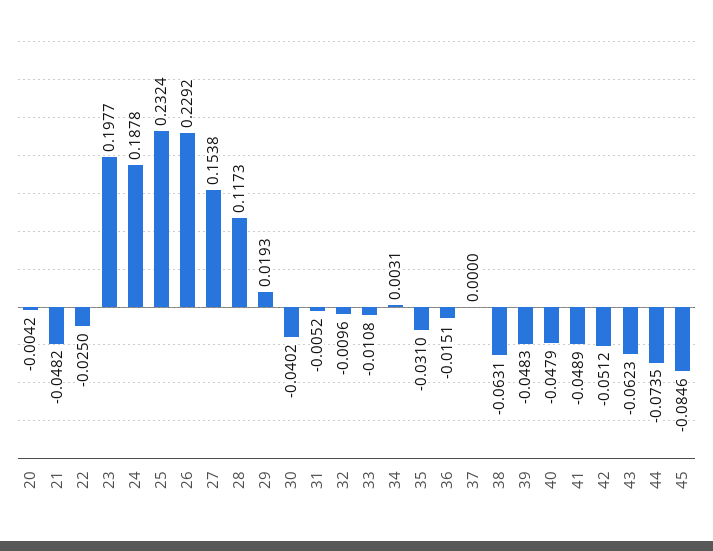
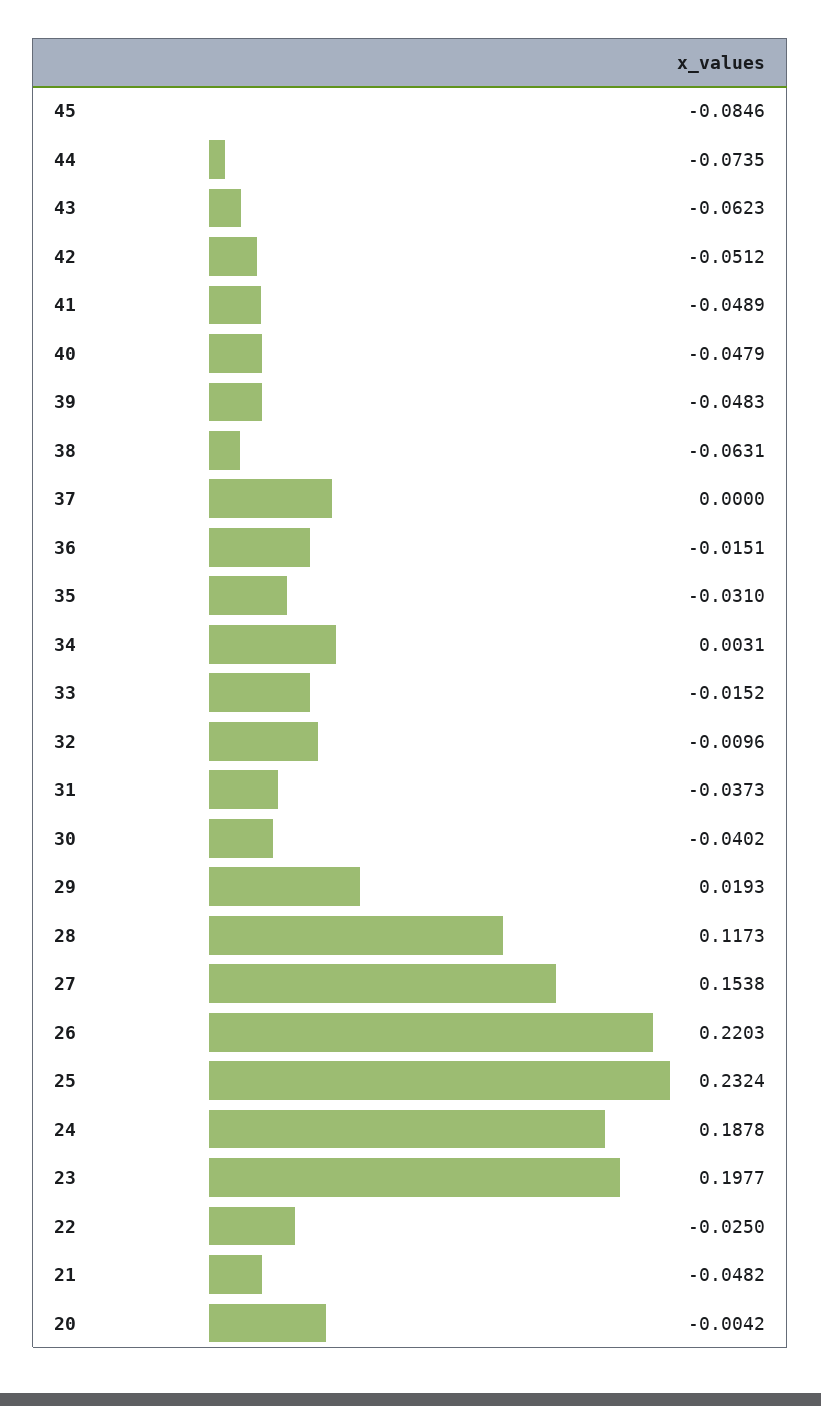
  {
    "20": -0.0042,
    "21": -0.0482,
    "22": -0.025,
    "23": 0.1977,
    "24": 0.1878,
    "25": 0.2324,
-   "26": 0.2292,
+   "26": 0.2203,
    "27": 0.1538,
    "28": 0.1173,
    "29": 0.0193,
    "30": -0.0402,
-   "31": -0.0052,
+   "31": -0.0373,
    "32": -0.0096,
-   "33": -0.0108,
+   "33": -0.0152,
    "34": 0.0031,
    "35": -0.031,
    "36": -0.0151,
    "37": 0,
    "38": -0.0631,
    "39": -0.0483,
    "40": -0.0479,
    "41": -0.0489,
    "42": -0.0512,
    "43": -0.0623,
    "44": -0.0735,
    "45": -0.0846
  }

